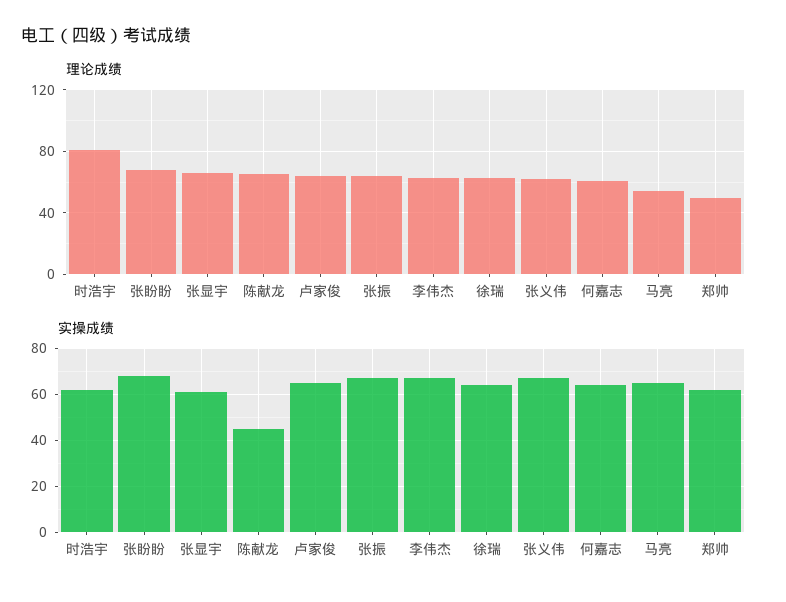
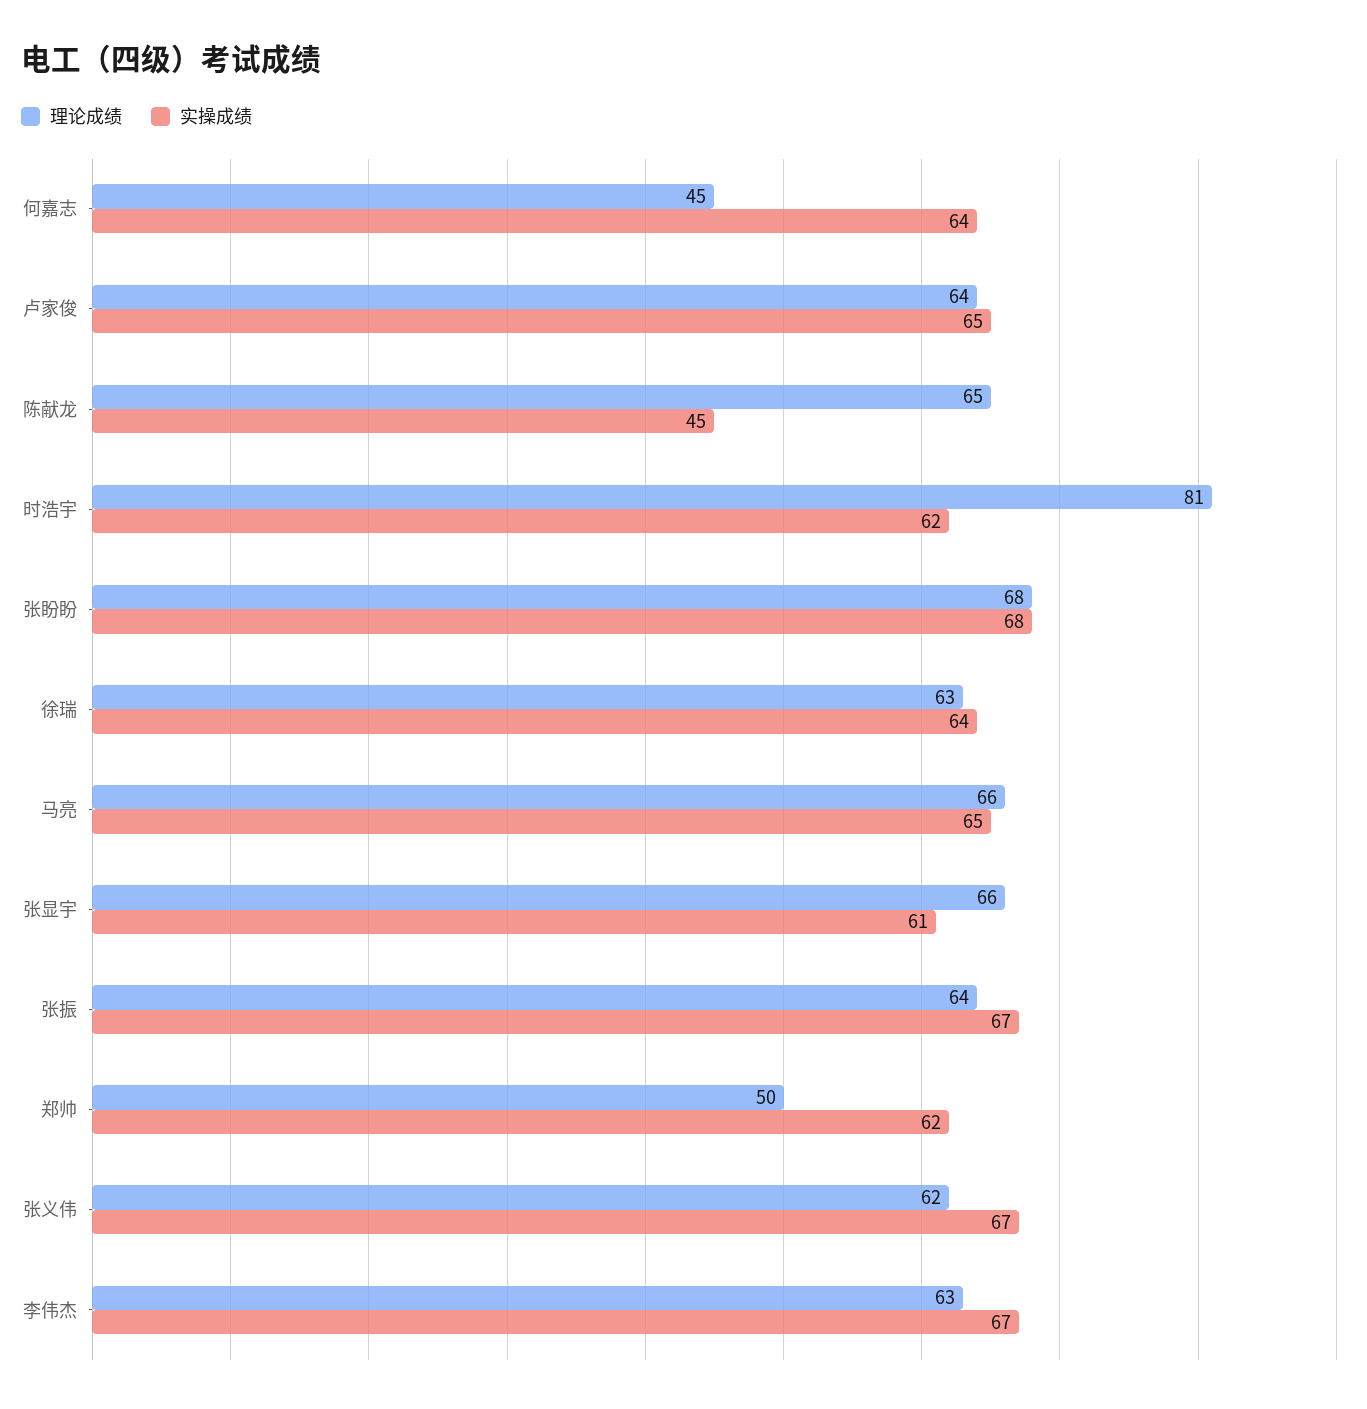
  {
    "理论成绩": {
      "时浩宇": 81,
      "张盼盼": 68,
      "张显宇": 66,
      "陈献龙": 65,
      "卢家俊": 64,
      "张振": 64,
      "李伟杰": 63,
      "徐瑞": 63,
      "张义伟": 62,
-     "何嘉志": 60,
+     "何嘉志": 45,
-     "马亮": 55,
+     "马亮": 66,
      "郑帅": 50
    },
    "实操成绩": {
      "时浩宇": 62,
      "张盼盼": 68,
      "张显宇": 61,
      "陈献龙": 45,
      "卢家俊": 65,
      "张振": 67,
      "李伟杰": 67,
      "徐瑞": 64,
      "张义伟": 67,
      "何嘉志": 64,
      "马亮": 65,
      "郑帅": 62
    }
  }

